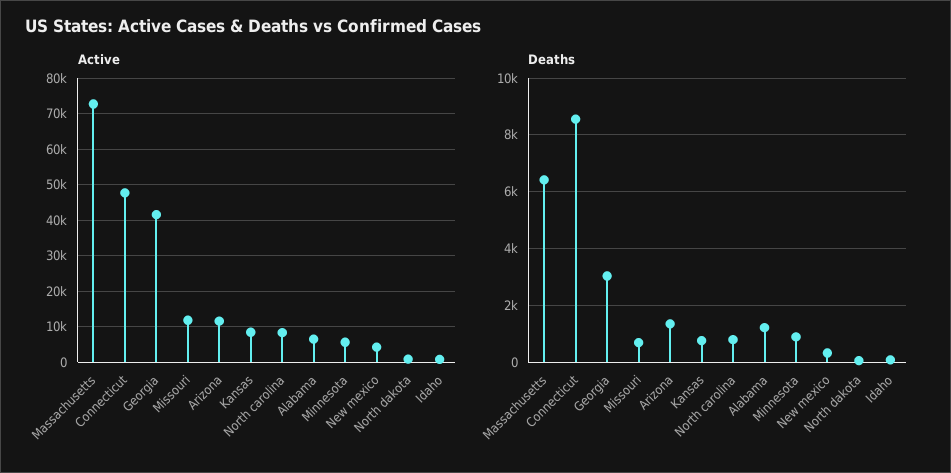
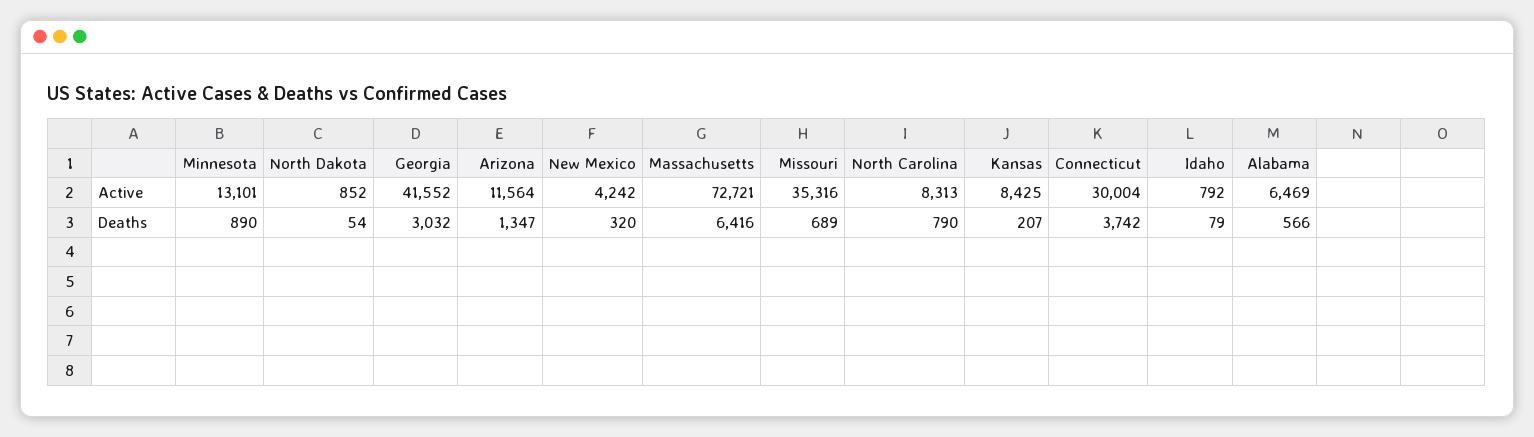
  {
    "Active": {
      "Massachusetts": 72721,
-     "Connecticut": 48000,
+     "Connecticut": 30004,
      "Georgia": 41552,
-     "Missouri": 12000,
+     "Missouri": 35316,
      "Arizona": 11564,
      "Kansas": 8425,
      "North carolina": 8313,
      "Alabama": 6469,
-     "Minnesota": 6000,
+     "Minnesota": 13101,
      "New mexico": 4242,
      "North dakota": 852,
      "Idaho": 792
    },
    "Deaths": {
      "Massachusetts": 6416,
-     "Connecticut": 8500,
+     "Connecticut": 3742,
      "Georgia": 3032,
      "Missouri": 689,
      "Arizona": 1347,
-     "Kansas": 750,
+     "Kansas": 207,
      "North carolina": 790,
-     "Alabama": 1250,
+     "Alabama": 566,
      "Minnesota": 890,
      "New mexico": 320,
      "North dakota": 54,
      "Idaho": 79
    }
  }

